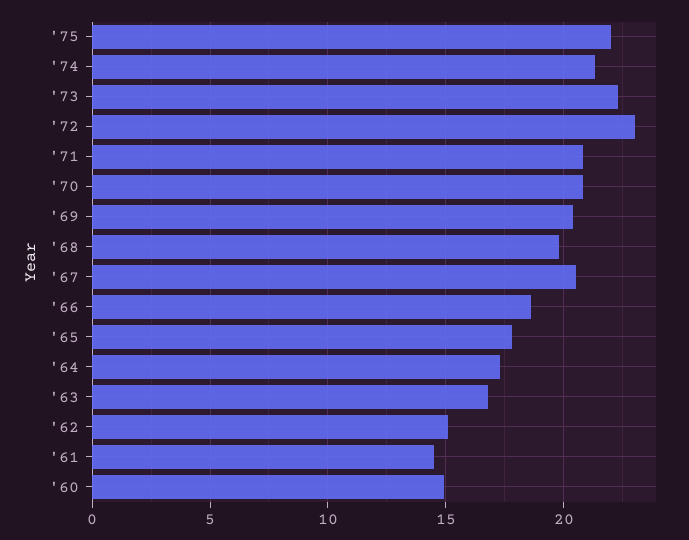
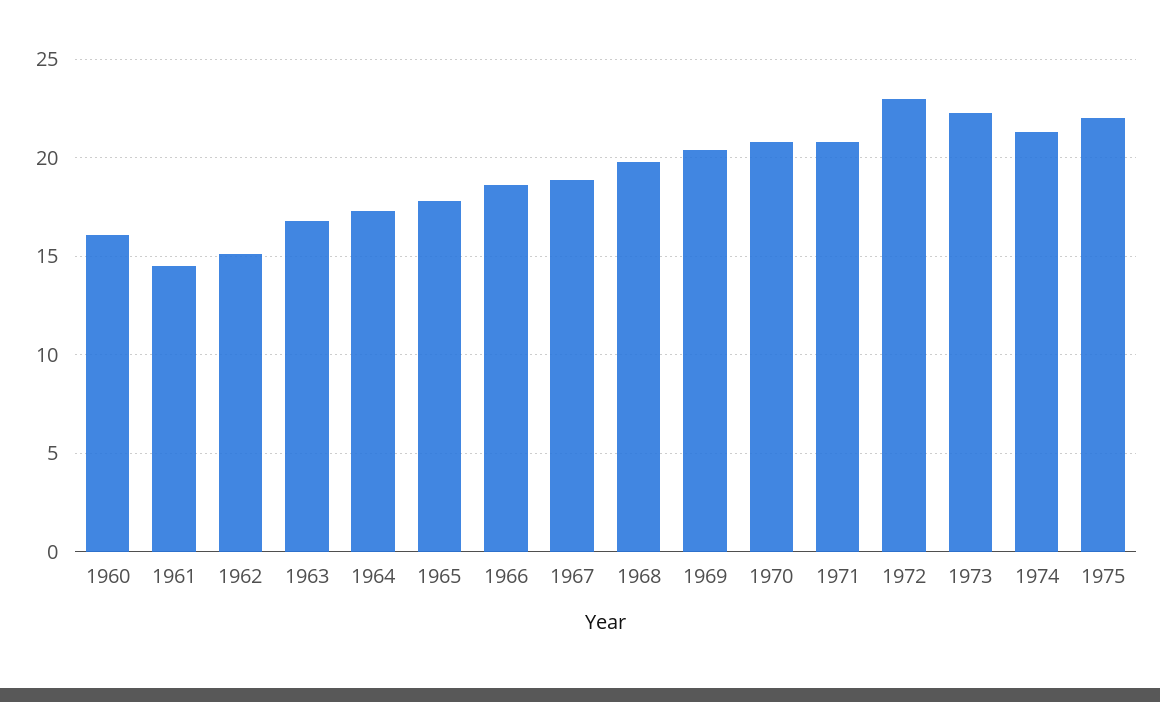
  {
    "'75": 22,
    "'74": 21.5,
    "'73": 22.5,
    "'72": 23,
    "'71": 21,
    "'70": 21,
    "'69": 20.5,
    "'68": 20,
-   "'67": 20.5,
+   "'67": 19,
    "'66": 18.5,
    "'65": 18,
    "'64": 17.5,
    "'63": 17,
    "'62": 15,
    "'61": 14.5,
-   "'60": 15
+   "'60": 16
  }

